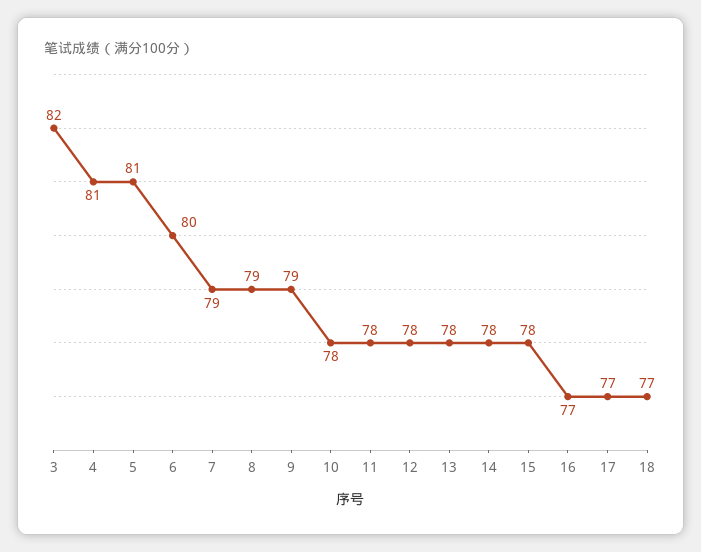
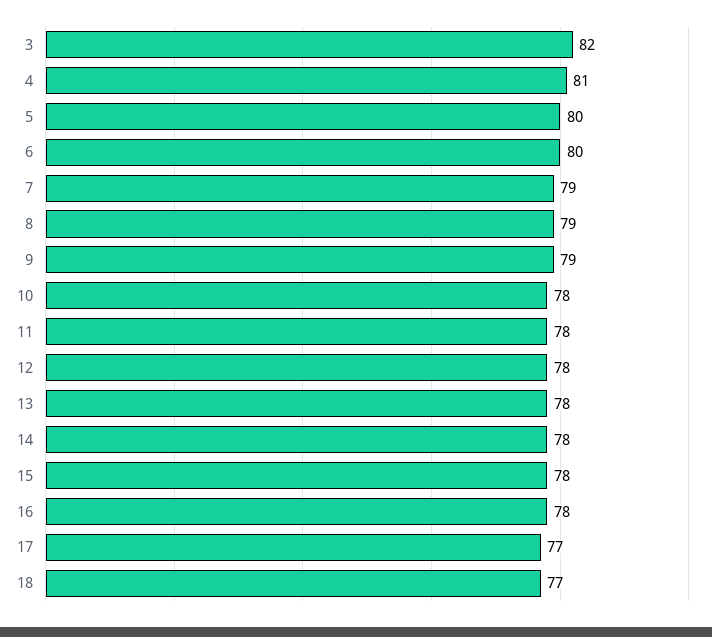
  {
    "3": 82,
    "4": 81,
-   "5": 81,
+   "5": 80,
    "6": 80,
    "7": 79,
    "8": 79,
    "9": 79,
    "10": 78,
    "11": 78,
    "12": 78,
    "13": 78,
    "14": 78,
    "15": 78,
-   "16": 77,
+   "16": 78,
    "17": 77,
    "18": 77
  }

